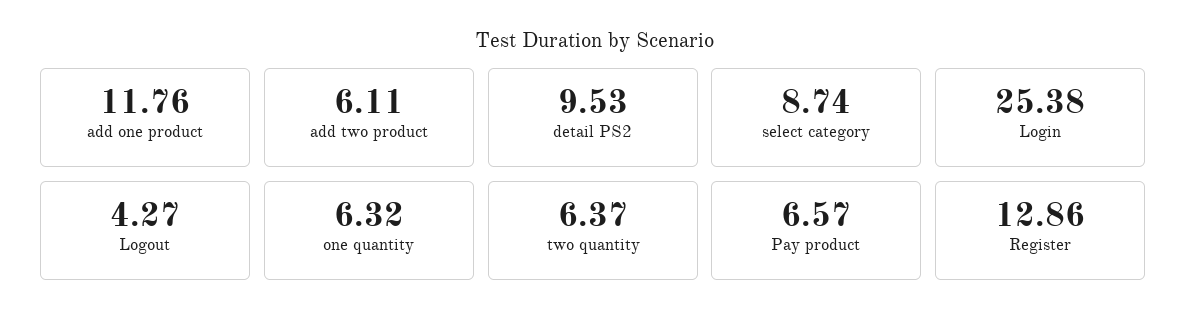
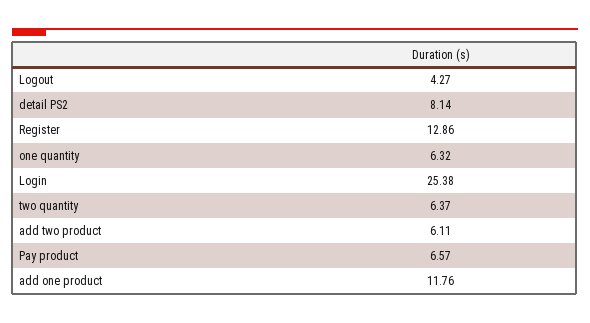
  {
    "add one product": 11.76,
    "add two product": 6.11,
-   "detail PS2": 9.53,
+   "detail PS2": 8.14,
-   "select category": 8.74,
    "Login": 25.38,
    "Logout": 4.27,
    "one quantity": 6.32,
    "two quantity": 6.37,
    "Pay product": 6.57,
    "Register": 12.86
  }

